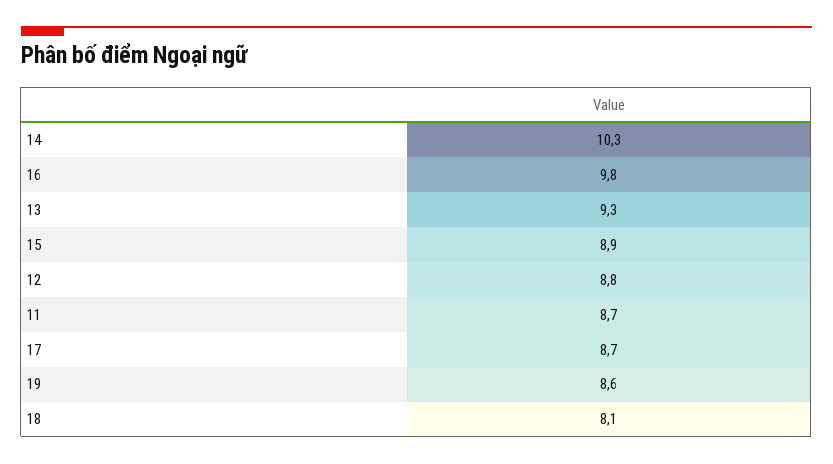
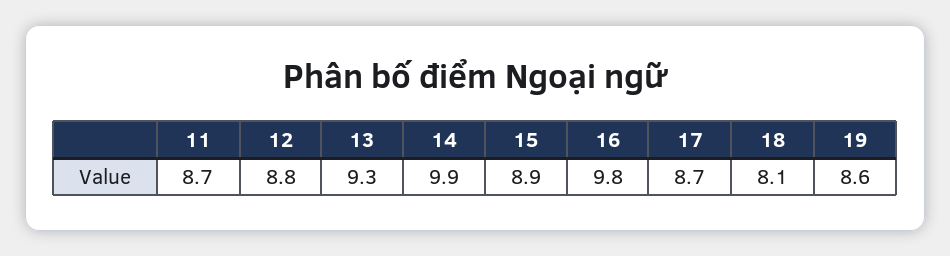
  {
-   "14": 10.3,
+   "14": 9.9,
    "16": 9.8,
    "13": 9.3,
    "15": 8.9,
    "12": 8.8,
    "11": 8.7,
    "17": 8.7,
    "19": 8.6,
    "18": 8.1
  }

